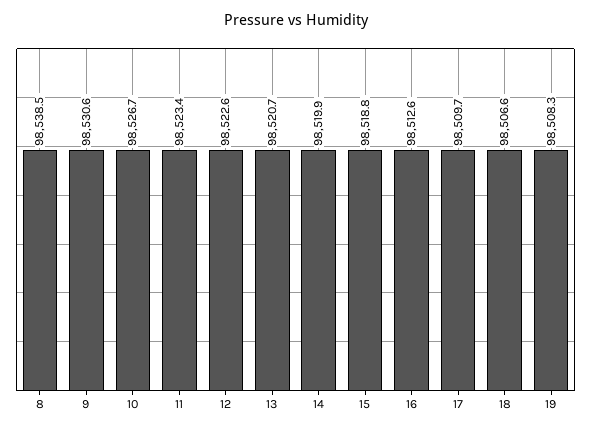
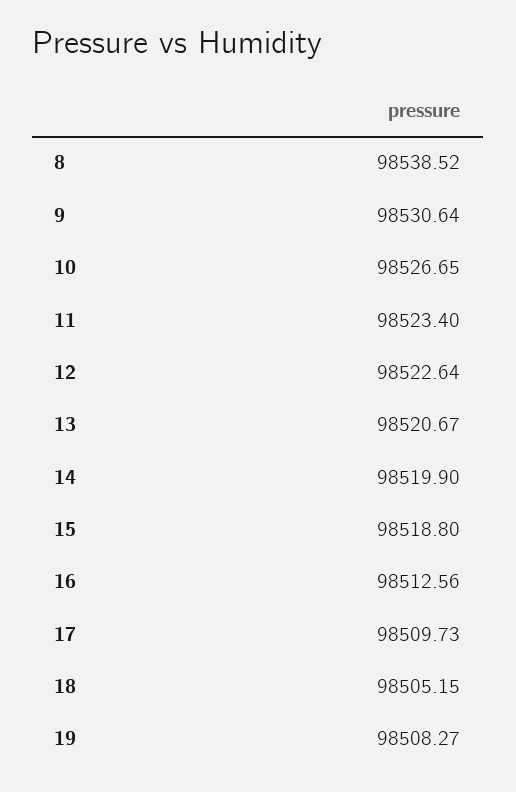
  {
    "8": 98538.52,
    "9": 98530.64,
    "10": 98526.65,
    "11": 98523.4,
    "12": 98522.64,
    "13": 98520.67,
    "14": 98519.9,
    "15": 98518.8,
    "16": 98512.56,
    "17": 98509.73,
-   "18": 98506.6,
+   "18": 98505.15,
    "19": 98508.27
  }

